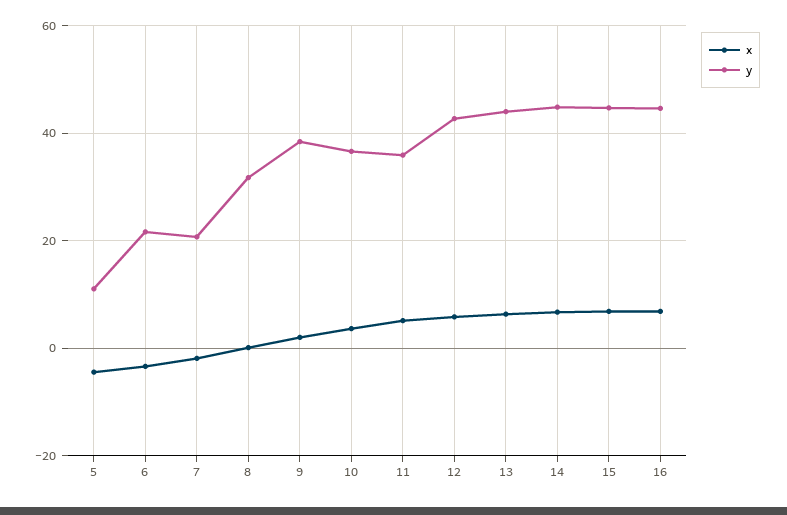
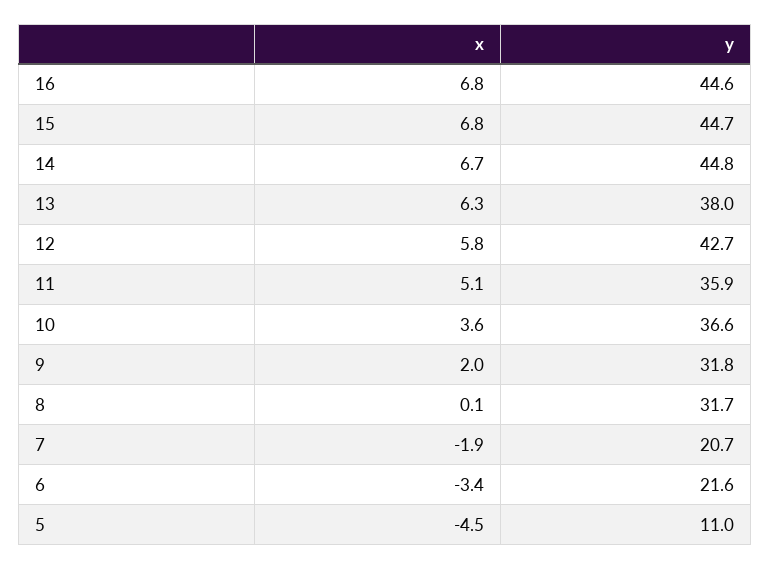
  {
    "x": {
      "5": -4.5,
      "6": -3.4,
      "7": -1.9,
      "8": 0.1,
      "9": 2,
      "10": 3.6,
      "11": 5.1,
      "12": 5.8,
      "13": 6.3,
      "14": 6.7,
      "15": 6.8,
      "16": 6.8
    },
    "y": {
      "5": 11,
      "6": 21.6,
      "7": 20.7,
      "8": 31.7,
-     "9": 38,
+     "9": 31.8,
      "10": 36.6,
      "11": 35.9,
      "12": 42.7,
-     "13": 44,
+     "13": 38,
      "14": 44.8,
      "15": 44.7,
      "16": 44.6
    }
  }

